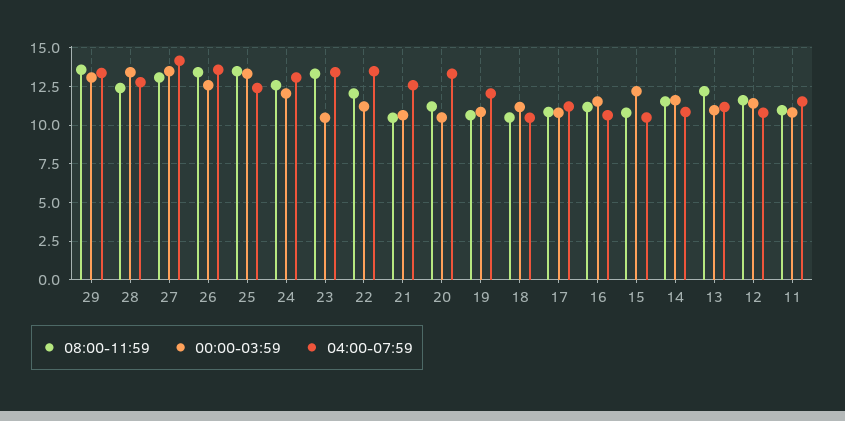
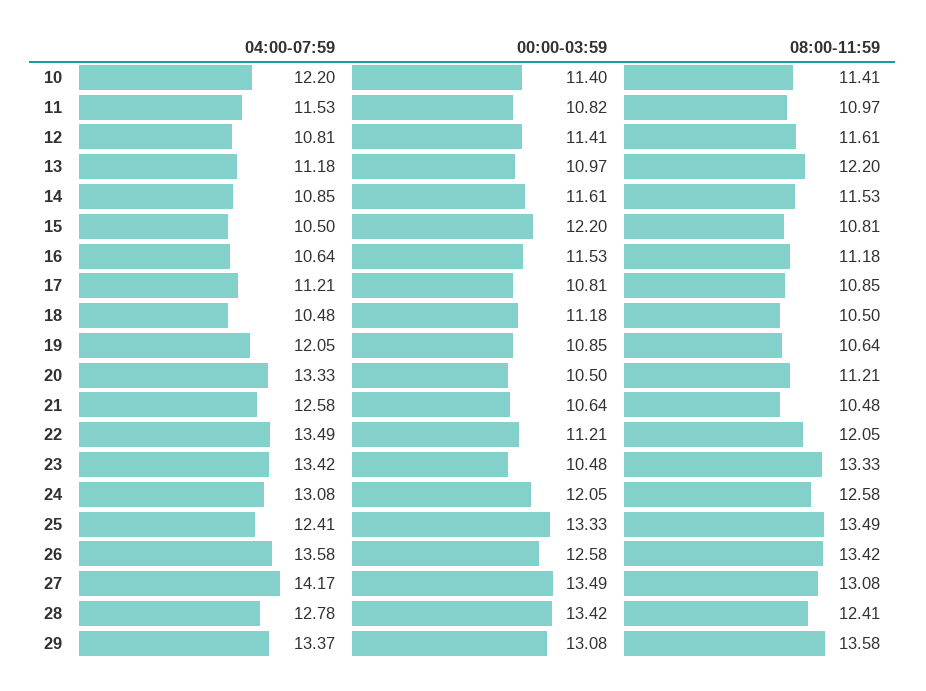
  {
    "08:00-11:59": {
      "29": 13.58,
      "28": 12.41,
      "27": 13.08,
      "26": 13.42,
      "25": 13.49,
      "24": 12.58,
      "23": 13.33,
      "22": 12.05,
      "21": 10.48,
      "20": 11.21,
      "19": 10.64,
      "18": 10.5,
      "17": 10.85,
      "16": 11.18,
      "15": 10.81,
      "14": 11.53,
      "13": 12.2,
      "12": 11.61,
-     "11": 10.97
+     "11": 10.97,
+     "10": 11.41
    },
    "00:00-03:59": {
      "29": 13.08,
      "28": 13.42,
      "27": 13.49,
      "26": 12.58,
      "25": 13.33,
      "24": 12.05,
      "23": 10.48,
      "22": 11.21,
      "21": 10.64,
      "20": 10.5,
      "19": 10.85,
      "18": 11.18,
      "17": 10.81,
      "16": 11.53,
      "15": 12.2,
      "14": 11.61,
      "13": 10.97,
      "12": 11.41,
-     "11": 10.82
+     "11": 10.82,
+     "10": 11.4
    },
    "04:00-07:59": {
      "29": 13.37,
      "28": 12.78,
      "27": 14.17,
      "26": 13.58,
      "25": 12.41,
      "24": 13.08,
      "23": 13.42,
      "22": 13.49,
      "21": 12.58,
      "20": 13.33,
      "19": 12.05,
      "18": 10.48,
      "17": 11.21,
      "16": 10.64,
      "15": 10.5,
      "14": 10.85,
      "13": 11.18,
      "12": 10.81,
-     "11": 11.53
+     "11": 11.53,
+     "10": 12.2
    }
  }

